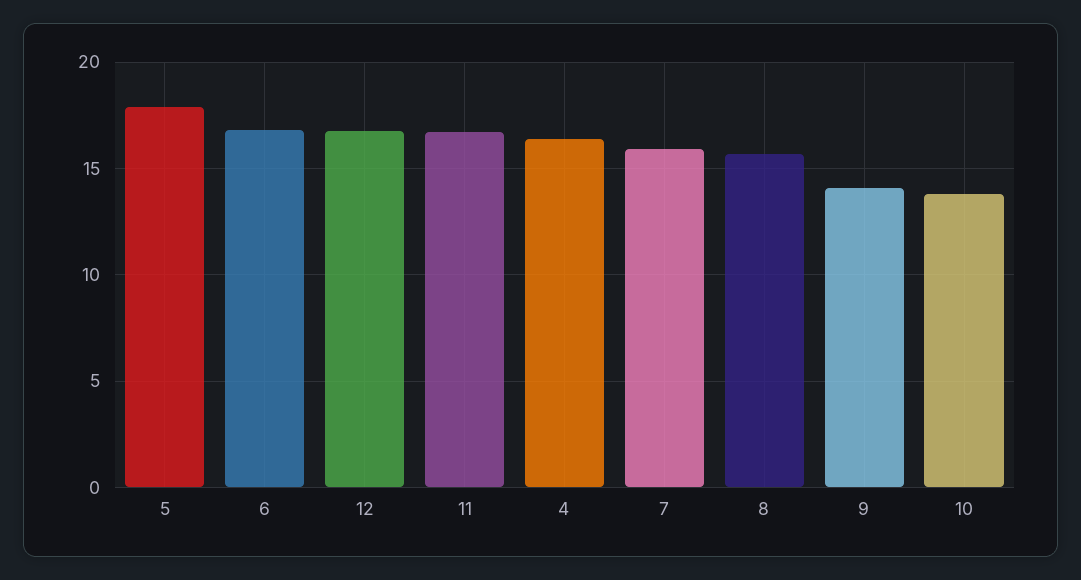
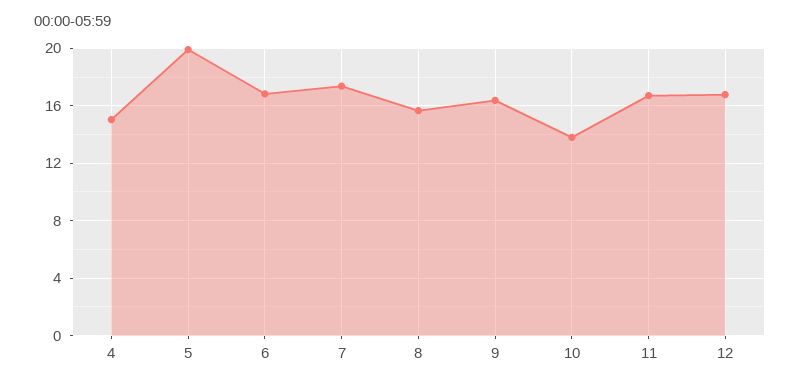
  {
-   "5": 18,
+   "5": 20,
    "6": 17,
    "12": 17,
    "11": 16.5,
-   "4": 16.5,
+   "4": 15,
-   "7": 16,
+   "7": 17.5,
    "8": 15.5,
-   "9": 14,
+   "9": 16.5,
    "10": 14
  }

